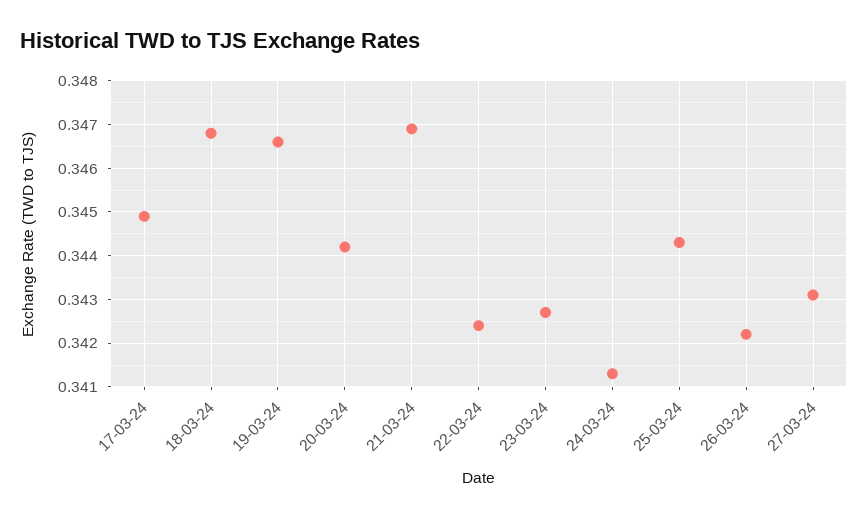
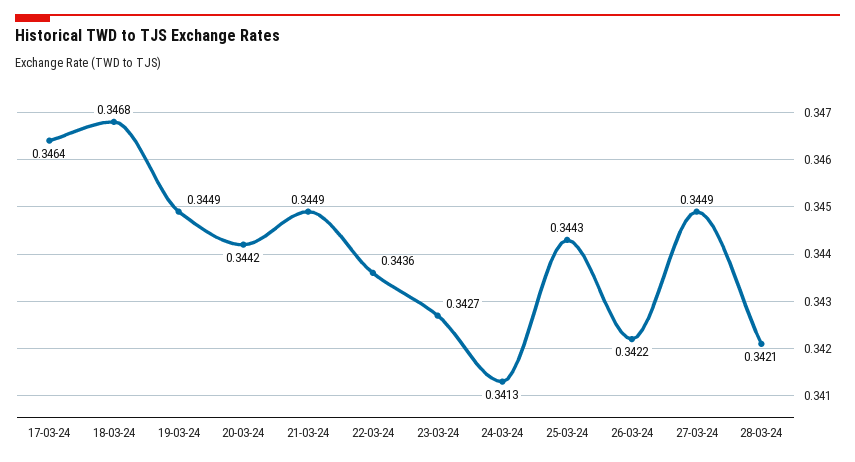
  {
-   "17-03-24": 0.345,
+   "17-03-24": 0.3464,
    "18-03-24": 0.3468,
-   "19-03-24": 0.3465,
+   "19-03-24": 0.3449,
    "20-03-24": 0.3442,
-   "21-03-24": 0.347,
+   "21-03-24": 0.3449,
-   "22-03-24": 0.3425,
+   "22-03-24": 0.3436,
    "23-03-24": 0.3427,
    "24-03-24": 0.3413,
    "25-03-24": 0.3443,
    "26-03-24": 0.3422,
-   "27-03-24": 0.343
+   "27-03-24": 0.3449,
+   "28-03-24": 0.3421
  }

